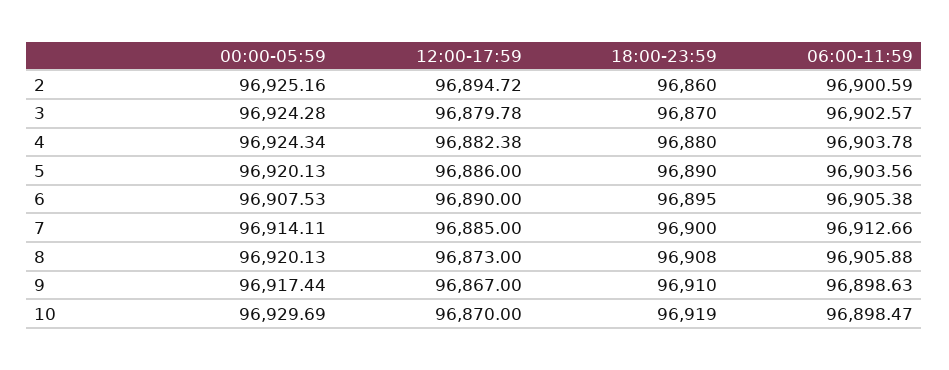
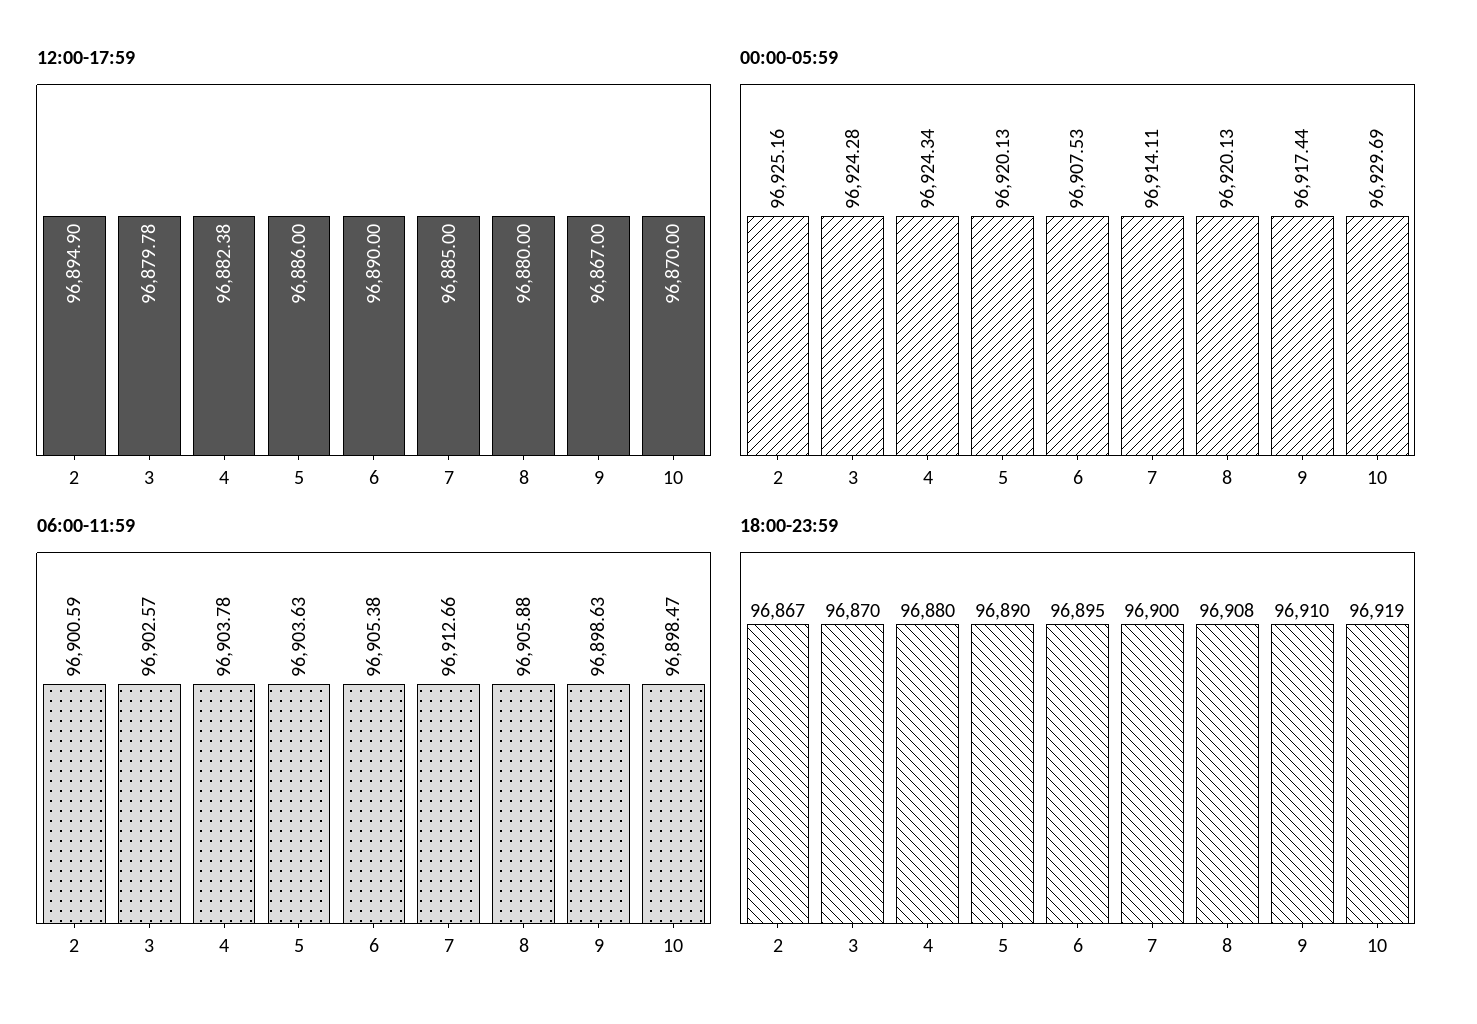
  {
    "00:00-05:59": {
      "2": 96925.16,
      "3": 96924.28,
      "4": 96924.34,
      "5": 96920.13,
      "6": 96907.53,
      "7": 96914.11,
      "8": 96920.13,
      "9": 96917.44,
      "10": 96929.69
    },
    "12:00-17:59": {
-     "2": 96894.72,
+     "2": 96894.9,
      "3": 96879.78,
      "4": 96882.38,
      "5": 96886,
      "6": 96890,
      "7": 96885,
-     "8": 96873,
+     "8": 96880,
      "9": 96867,
      "10": 96870
    },
    "18:00-23:59": {
-     "2": 96860,
+     "2": 96867,
      "3": 96870,
      "4": 96880,
      "5": 96890,
      "6": 96895,
      "7": 96900,
      "8": 96908,
      "9": 96910,
      "10": 96919
    },
    "06:00-11:59": {
      "2": 96900.59,
      "3": 96902.57,
      "4": 96903.78,
-     "5": 96903.56,
+     "5": 96903.63,
      "6": 96905.38,
      "7": 96912.66,
      "8": 96905.88,
      "9": 96898.63,
      "10": 96898.47
    }
  }

